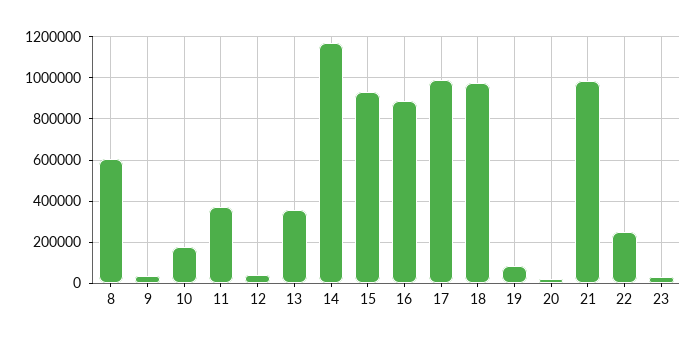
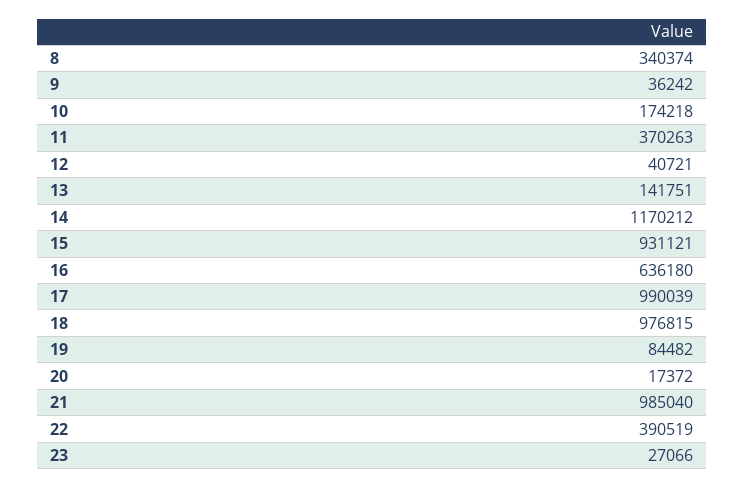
  {
-   "8": 600000,
+   "8": 340374,
    "9": 36242,
    "10": 174218,
    "11": 370263,
    "12": 40721,
-   "13": 350000,
+   "13": 141751,
    "14": 1170212,
    "15": 931121,
-   "16": 900000,
+   "16": 636180,
    "17": 990039,
    "18": 976815,
    "19": 84482,
    "20": 17372,
    "21": 985040,
-   "22": 250000,
+   "22": 390519,
    "23": 27066
  }

